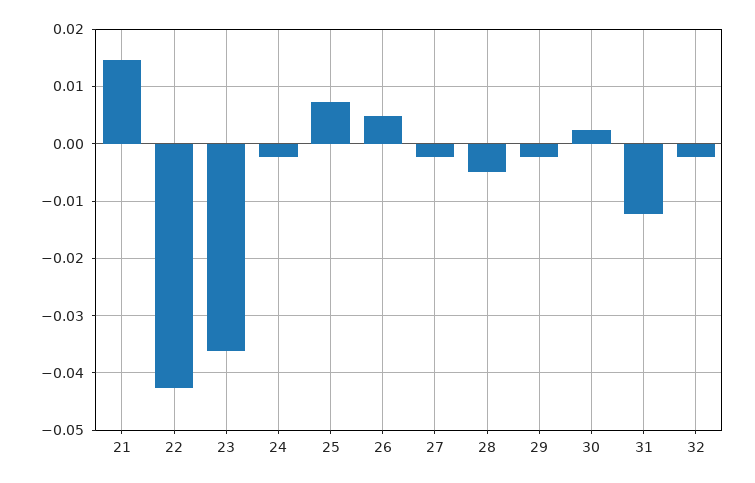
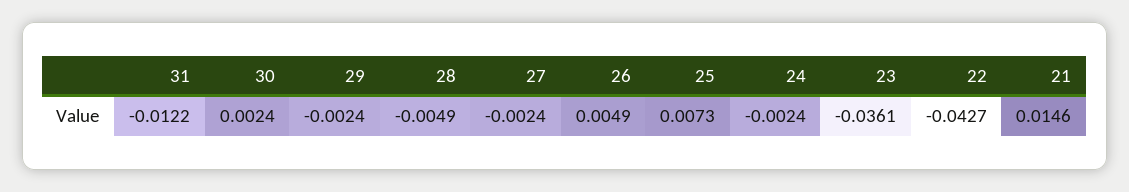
  {
    "21": 0.0146,
    "22": -0.0427,
    "23": -0.0361,
    "24": -0.0024,
    "25": 0.0073,
    "26": 0.0049,
    "27": -0.0024,
    "28": -0.0049,
    "29": -0.0024,
    "30": 0.0024,
-   "31": -0.0122,
+   "31": -0.0122
-   "32": -0.002
  }

